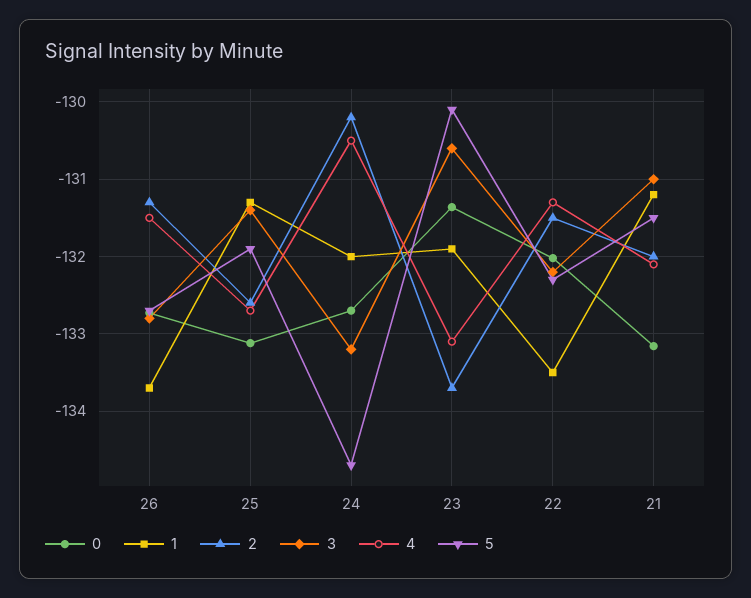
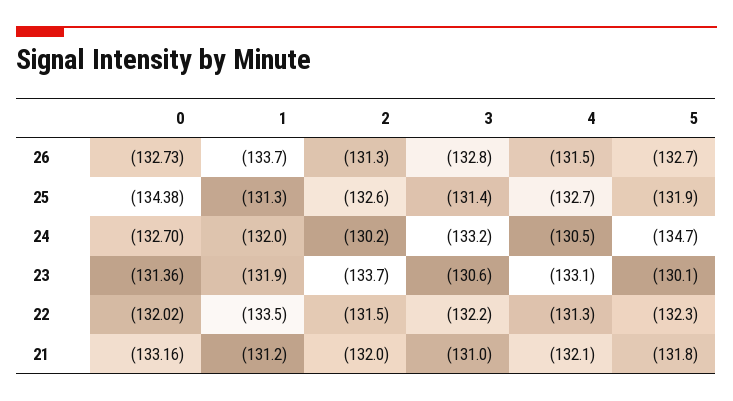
  {
    "0": {
      "26": -132.73,
-     "25": -133.1,
+     "25": -134.38,
      "24": -132.7,
      "23": -131.36,
      "22": -132.02,
      "21": -133.16
    },
    "1": {
      "26": -133.7,
      "25": -131.3,
      "24": -132,
      "23": -131.9,
      "22": -133.5,
      "21": -131.2
    },
    "2": {
      "26": -131.3,
      "25": -132.6,
      "24": -130.2,
      "23": -133.7,
      "22": -131.5,
      "21": -132
    },
    "3": {
      "26": -132.8,
      "25": -131.4,
      "24": -133.2,
      "23": -130.6,
      "22": -132.2,
      "21": -131
    },
    "4": {
      "26": -131.5,
      "25": -132.7,
      "24": -130.5,
      "23": -133.1,
      "22": -131.3,
      "21": -132.1
    },
    "5": {
      "26": -132.7,
      "25": -131.9,
      "24": -134.7,
      "23": -130.1,
      "22": -132.3,
-     "21": -131.5
+     "21": -131.8
    }
  }

